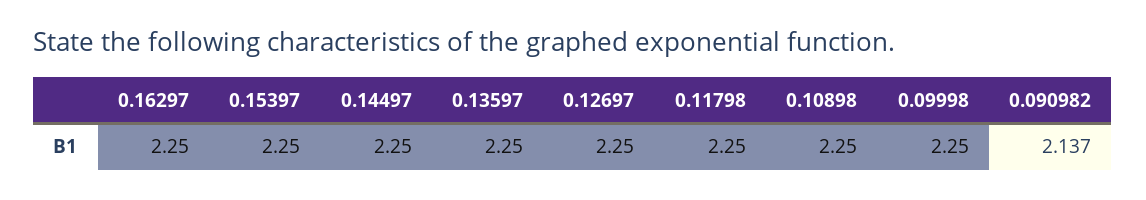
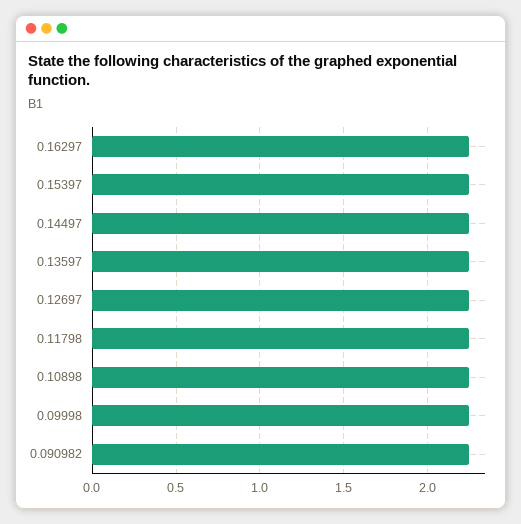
  {
    "0.16297": 2.25,
    "0.15397": 2.25,
    "0.14497": 2.25,
    "0.13597": 2.25,
    "0.12697": 2.25,
    "0.11798": 2.25,
    "0.10898": 2.25,
    "0.09998": 2.25,
-   "0.090982": 2.137
+   "0.090982": 2.25
  }

